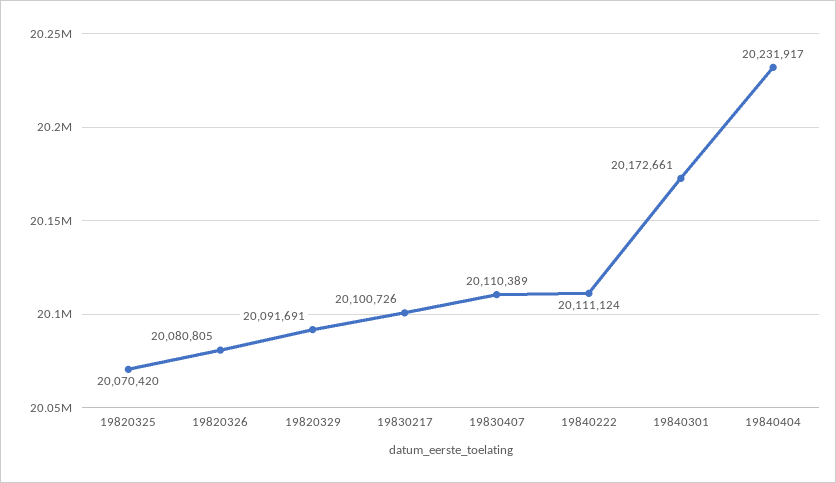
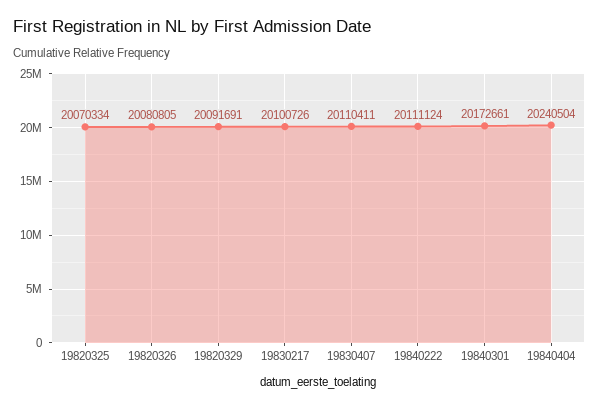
  {
-   "19820325": 20070420,
+   "19820325": 20070334,
    "19820326": 20080805,
    "19820329": 20091691,
    "19830217": 20100726,
-   "19830407": 20110389,
+   "19830407": 20110411,
    "19840222": 20111124,
    "19840301": 20172661,
-   "19840404": 20231917
+   "19840404": 20240504
  }

